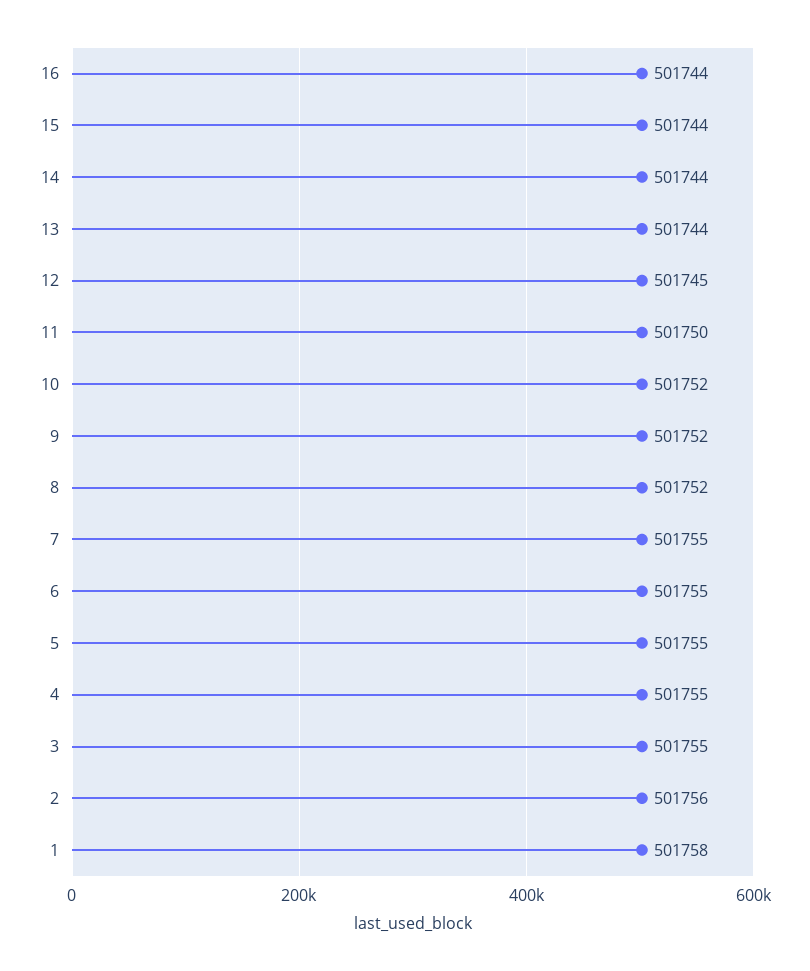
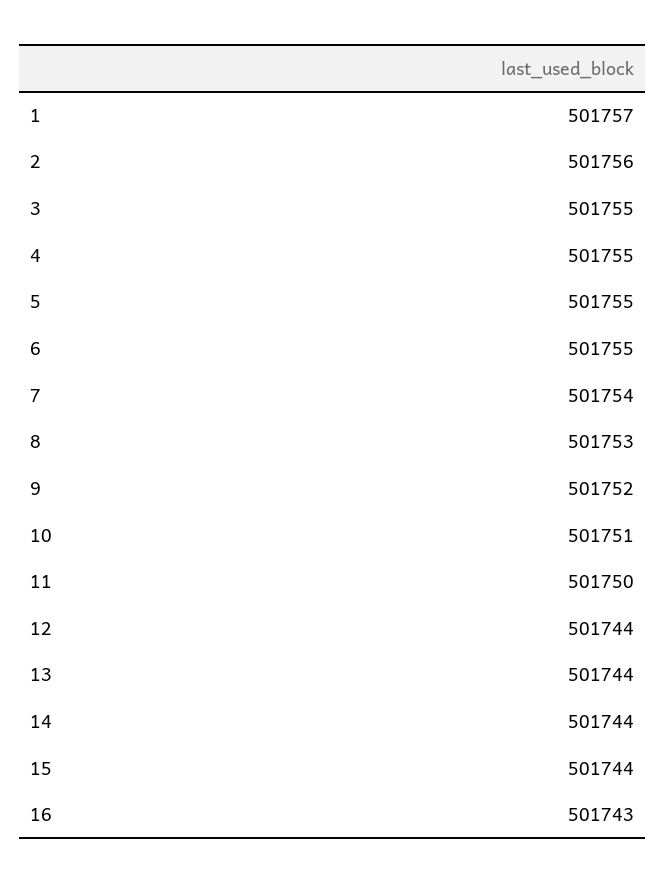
  {
-   "16": 501744,
+   "16": 501743,
    "15": 501744,
    "14": 501744,
    "13": 501744,
-   "12": 501745,
+   "12": 501744,
    "11": 501750,
-   "10": 501752,
+   "10": 501751,
    "9": 501752,
-   "8": 501752,
+   "8": 501753,
-   "7": 501755,
+   "7": 501754,
    "6": 501755,
    "5": 501755,
    "4": 501755,
    "3": 501755,
    "2": 501756,
-   "1": 501758
+   "1": 501757
  }

